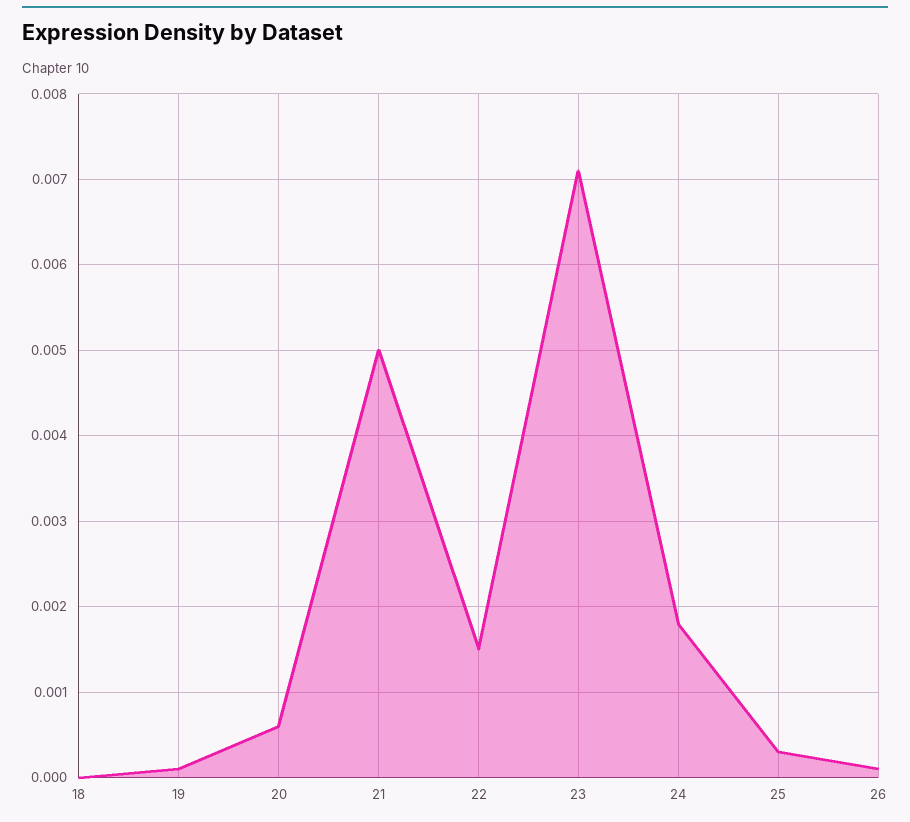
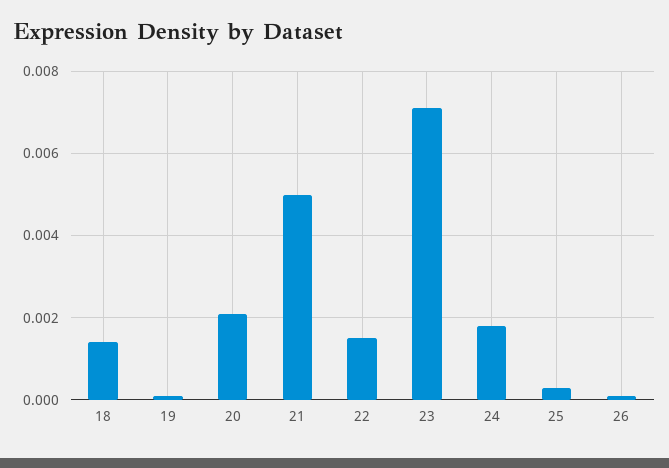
  {
-   "18": 0,
+   "18": 0.0015,
    "19": 0.0001,
-   "20": 0.0006,
+   "20": 0.002,
    "21": 0.005,
    "22": 0.0015,
    "23": 0.0071,
    "24": 0.0018,
    "25": 0.0003,
    "26": 0.0001
  }

